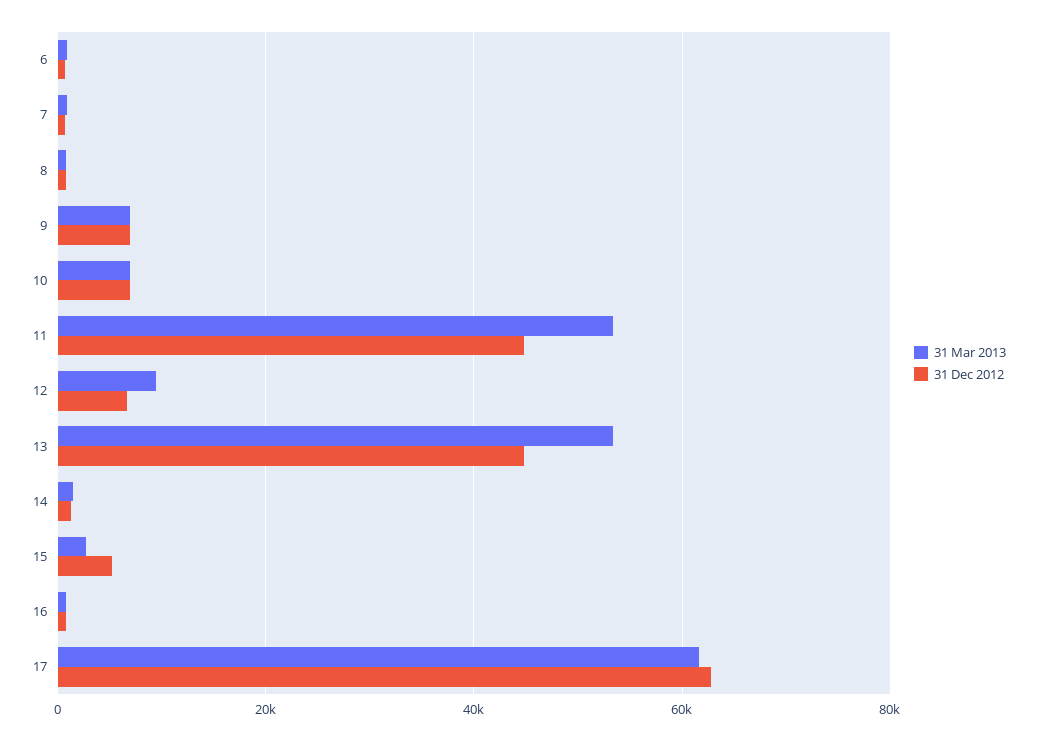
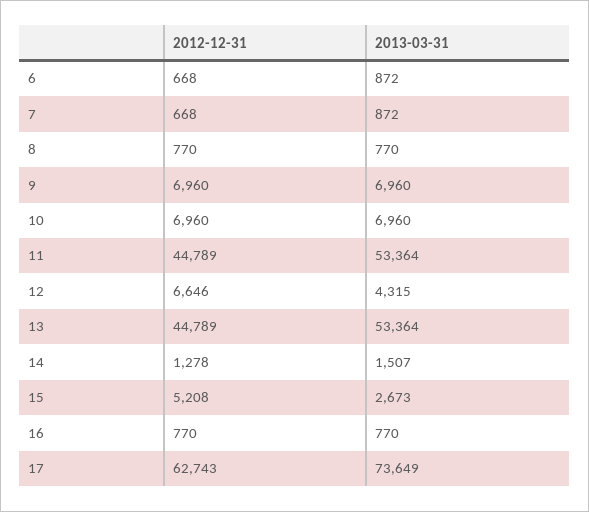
  {
    "31 Mar 2013": {
      "6": 872,
      "7": 872,
      "8": 770,
      "9": 6960,
      "10": 6960,
      "11": 53364,
-     "12": 10000,
+     "12": 4315,
      "13": 53364,
      "14": 1507,
      "15": 2673,
      "16": 770,
-     "17": 62000
+     "17": 73649
    },
    "31 Dec 2012": {
      "6": 668,
      "7": 668,
      "8": 770,
      "9": 6960,
      "10": 6960,
      "11": 44789,
      "12": 6646,
      "13": 44789,
      "14": 1278,
      "15": 5208,
      "16": 770,
      "17": 62743
    }
  }

